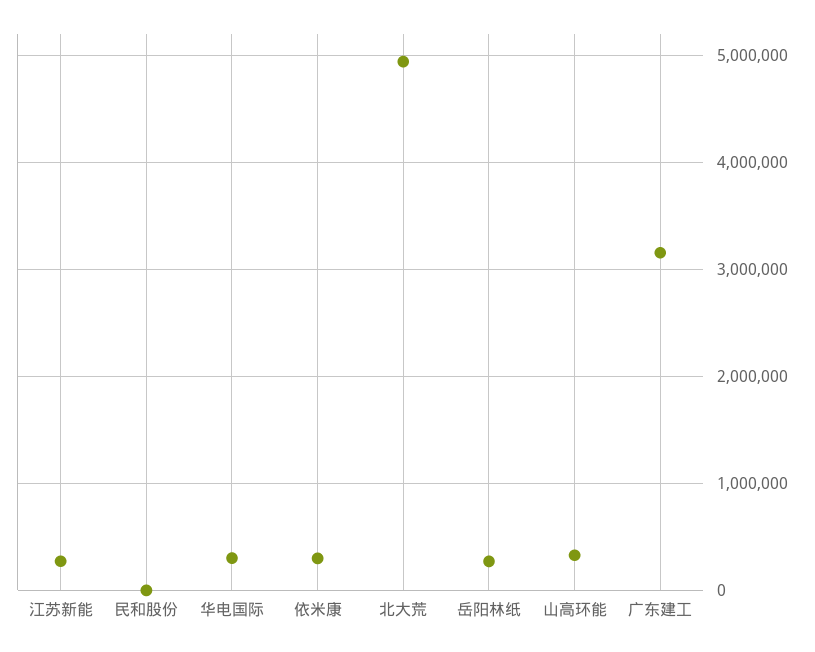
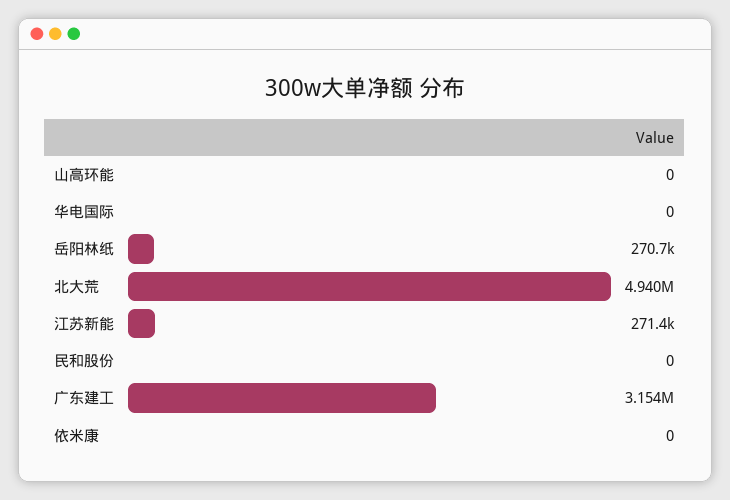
  {
    "江苏新能": 271400,
    "民和股份": 0,
-   "华电国际": 300000,
+   "华电国际": 0,
-   "依米康": 300000,
+   "依米康": 0,
    "北大荒": 4940000,
    "岳阳林纸": 270700,
-   "山高环能": 300000,
+   "山高环能": 0,
    "广东建工": 3154000
  }

